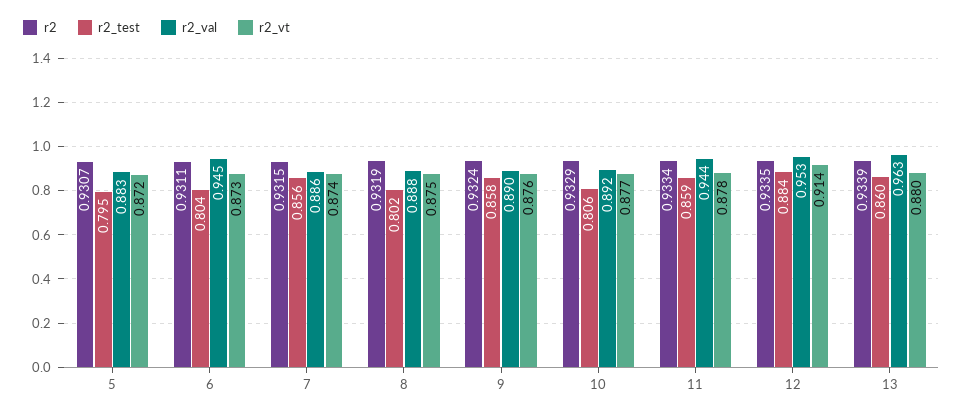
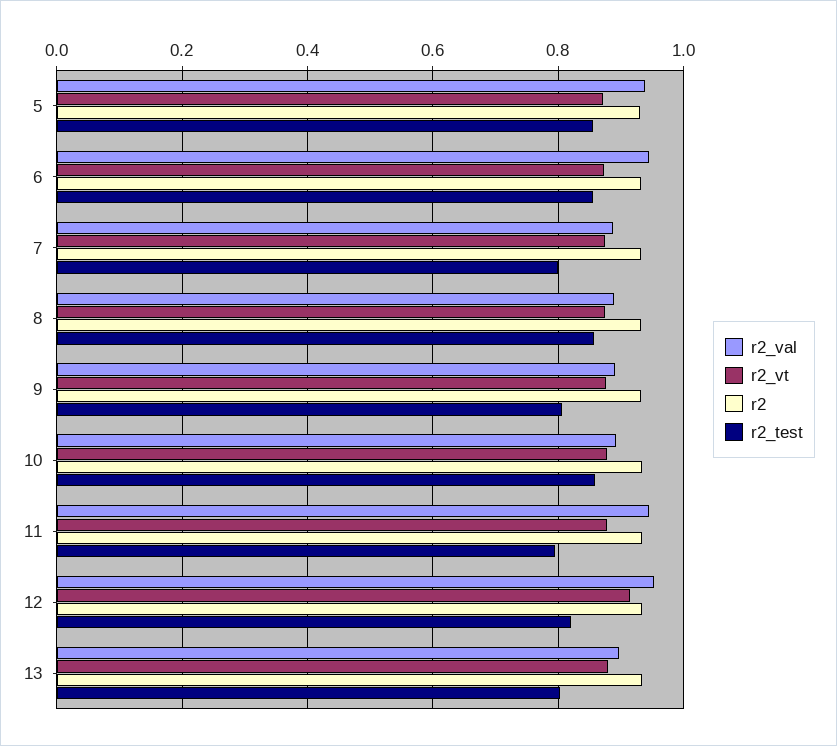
  {
    "r2": {
      "5": 0.9307,
      "6": 0.9311,
      "7": 0.9315,
      "8": 0.9319,
      "9": 0.9324,
      "10": 0.9329,
      "11": 0.9334,
      "12": 0.9335,
      "13": 0.9339
    },
    "r2_test": {
-     "5": 0.795,
+     "5": 0.86,
-     "6": 0.804,
+     "6": 0.86,
-     "7": 0.856,
+     "7": 0.8,
-     "8": 0.802,
+     "8": 0.86,
-     "9": 0.858,
+     "9": 0.8,
-     "10": 0.806,
+     "10": 0.86,
-     "11": 0.859,
+     "11": 0.8,
-     "12": 0.884,
+     "12": 0.82,
-     "13": 0.86
+     "13": 0.8
    },
    "r2_val": {
-     "5": 0.883,
+     "5": 0.94,
      "6": 0.945,
      "7": 0.886,
      "8": 0.888,
      "9": 0.89,
      "10": 0.892,
      "11": 0.944,
      "12": 0.953,
-     "13": 0.963
+     "13": 0.9
    },
    "r2_vt": {
      "5": 0.872,
      "6": 0.873,
      "7": 0.874,
      "8": 0.875,
      "9": 0.876,
      "10": 0.877,
      "11": 0.878,
      "12": 0.914,
      "13": 0.88
    }
  }

